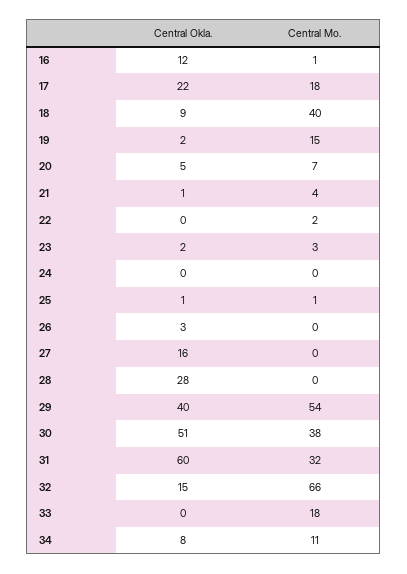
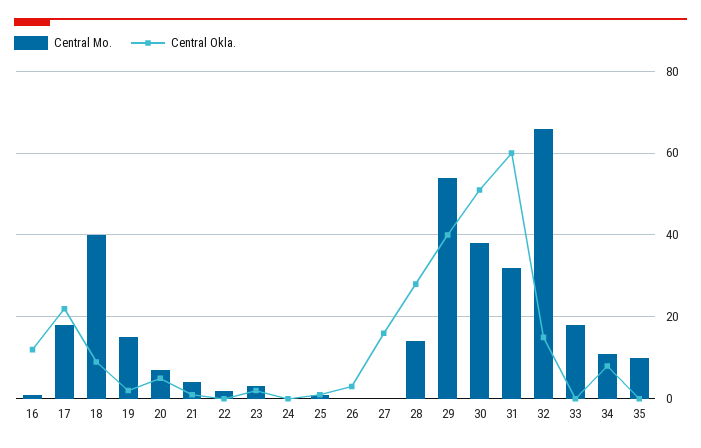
  {
    "Central Okla.": {
      "16": 12,
      "17": 22,
      "18": 9,
      "19": 2,
      "20": 5,
      "21": 1,
      "22": 0,
      "23": 2,
      "24": 0,
      "25": 1,
      "26": 3,
      "27": 16,
      "28": 28,
      "29": 40,
      "30": 51,
      "31": 60,
      "32": 15,
      "33": 0,
-     "34": 8
+     "34": 8,
+     "35": 0
    },
    "Central Mo.": {
      "16": 1,
      "17": 18,
      "18": 40,
      "19": 15,
      "20": 7,
      "21": 4,
      "22": 2,
      "23": 3,
      "24": 0,
      "25": 1,
      "26": 0,
      "27": 0,
-     "28": 0,
+     "28": 15,
      "29": 54,
      "30": 38,
      "31": 32,
      "32": 66,
      "33": 18,
-     "34": 11
+     "34": 11,
+     "35": 10
    }
  }

